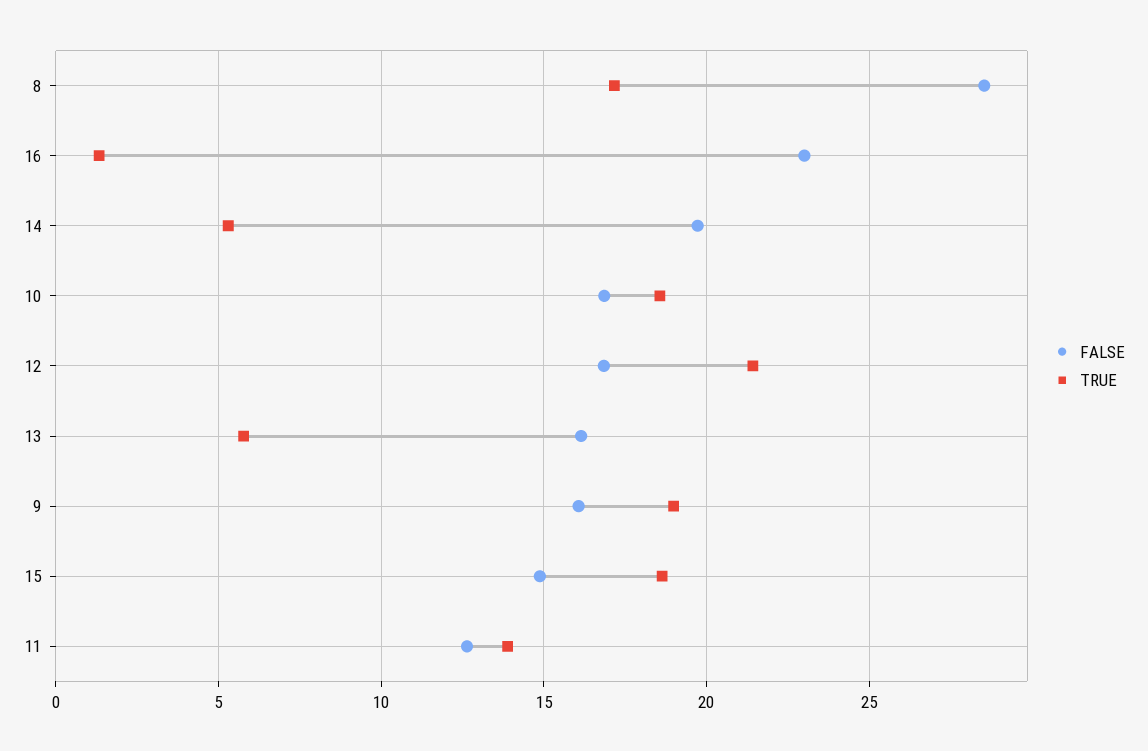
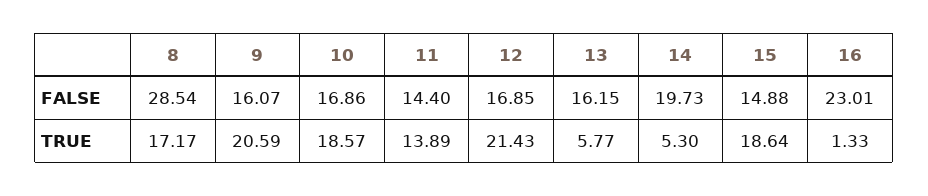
  {
    "FALSE": {
      "8": 28.54,
      "16": 23.01,
      "14": 19.73,
      "10": 16.86,
      "12": 16.85,
      "13": 16.15,
      "9": 16.07,
      "15": 14.88,
-     "11": 12.5
+     "11": 14.4
    },
    "TRUE": {
      "8": 17.17,
      "16": 1.33,
      "14": 5.3,
      "10": 18.57,
      "12": 21.43,
      "13": 5.77,
-     "9": 19,
+     "9": 20.59,
      "15": 18.64,
      "11": 13.89
    }
  }

